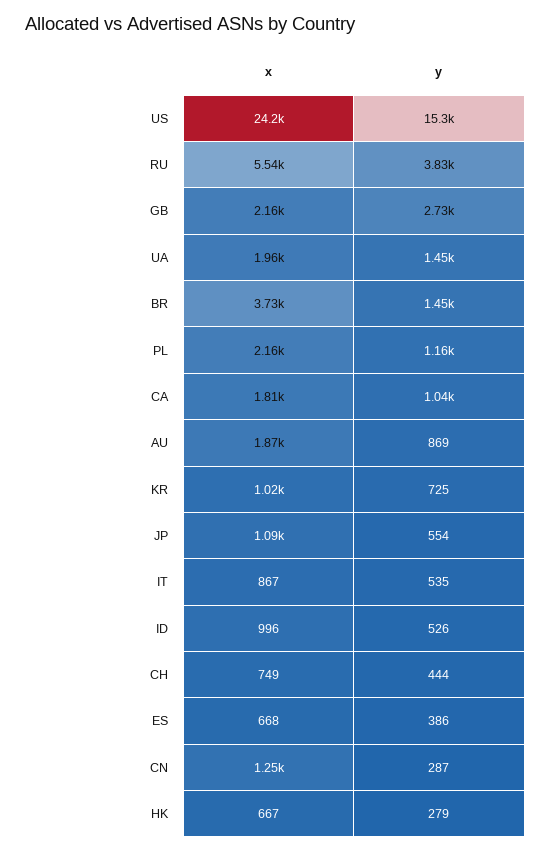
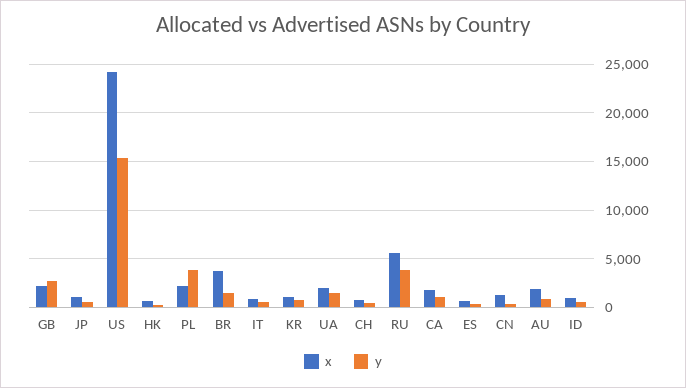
  {
    "x": {
      "US": 24200,
      "RU": 5540,
      "GB": 2160,
      "UA": 1960,
      "BR": 3730,
      "PL": 2160,
      "CA": 1810,
      "AU": 1870,
      "KR": 1020,
      "JP": 1090,
      "IT": 867,
      "ID": 996,
      "CH": 749,
      "ES": 668,
      "CN": 1250,
      "HK": 667
    },
    "y": {
      "US": 15300,
      "RU": 3830,
      "GB": 2730,
      "UA": 1450,
      "BR": 1450,
-     "PL": 1160,
+     "PL": 4000,
      "CA": 1040,
      "AU": 869,
      "KR": 725,
      "JP": 554,
      "IT": 535,
      "ID": 526,
      "CH": 444,
      "ES": 386,
      "CN": 287,
      "HK": 279
    }
  }

